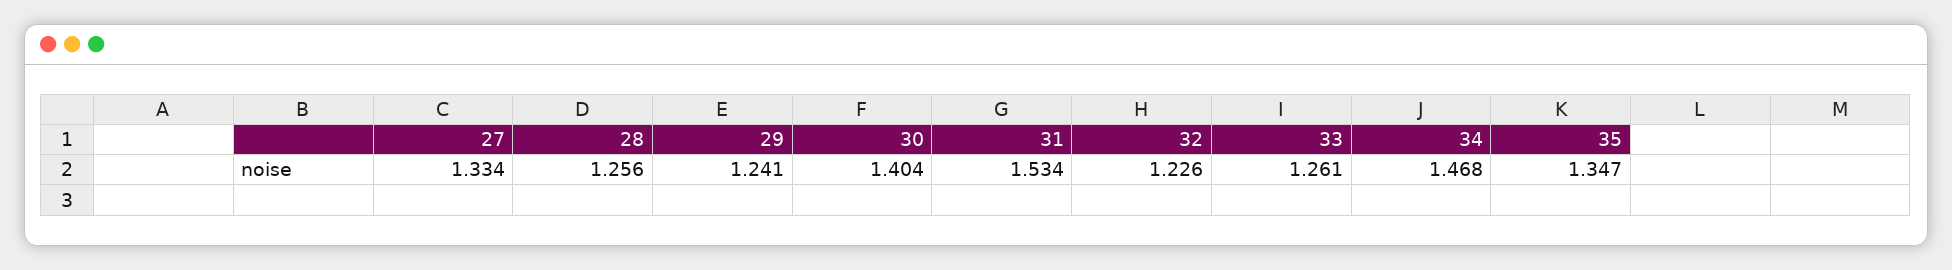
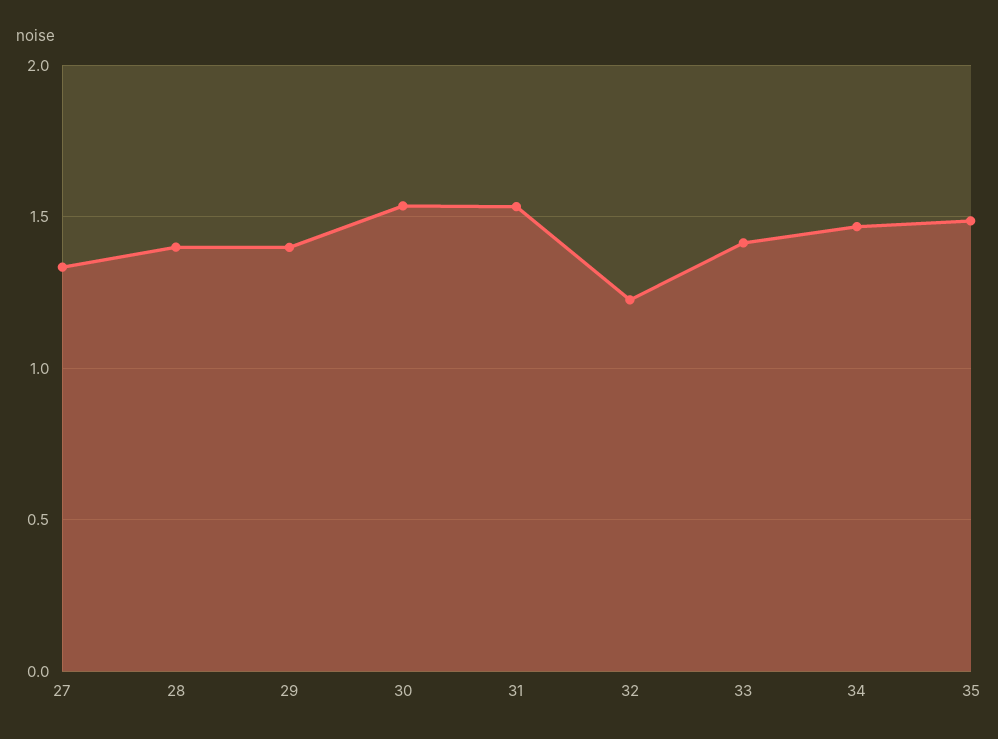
  {
    "27": 1.334,
-   "28": 1.256,
+   "28": 1.4,
-   "29": 1.241,
+   "29": 1.4,
-   "30": 1.404,
+   "30": 1.55,
    "31": 1.534,
    "32": 1.226,
-   "33": 1.261,
+   "33": 1.4,
    "34": 1.468,
-   "35": 1.347
+   "35": 1.5
  }

